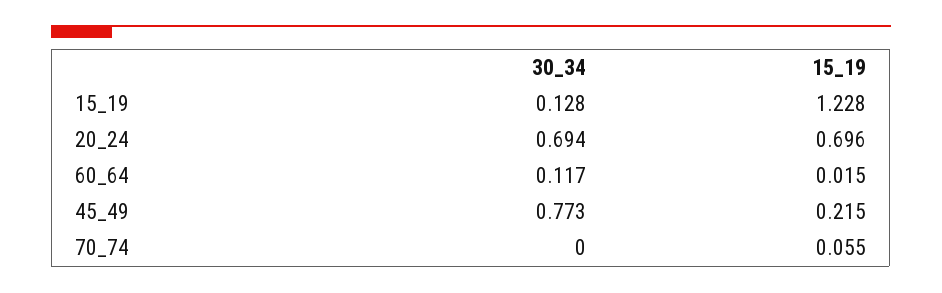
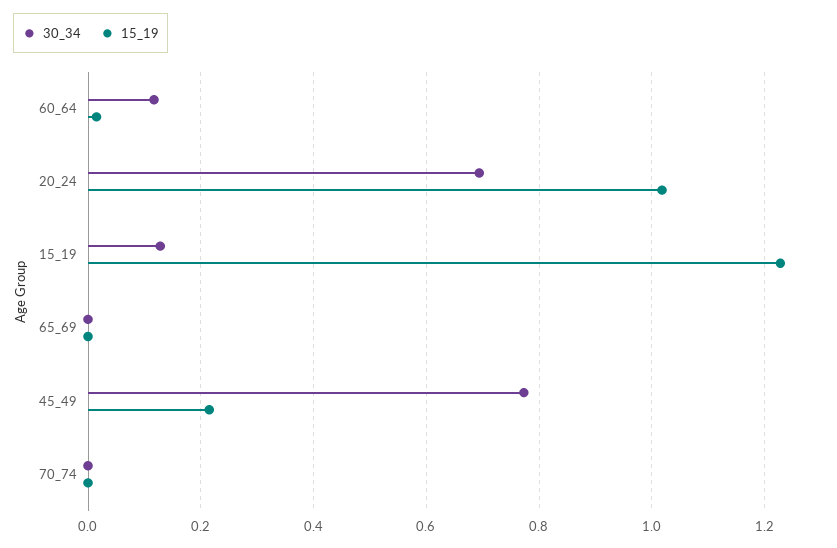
  {
    "30_34": {
      "15_19": 0.128,
      "20_24": 0.694,
      "60_64": 0.117,
      "45_49": 0.773,
-     "70_74": 0
+     "70_74": 0,
+     "65_69": 0
    },
    "15_19": {
      "15_19": 1.228,
-     "20_24": 0.696,
+     "20_24": 1.02,
      "60_64": 0.015,
      "45_49": 0.215,
-     "70_74": 0.055
+     "70_74": 0,
+     "65_69": 0
    }
  }

